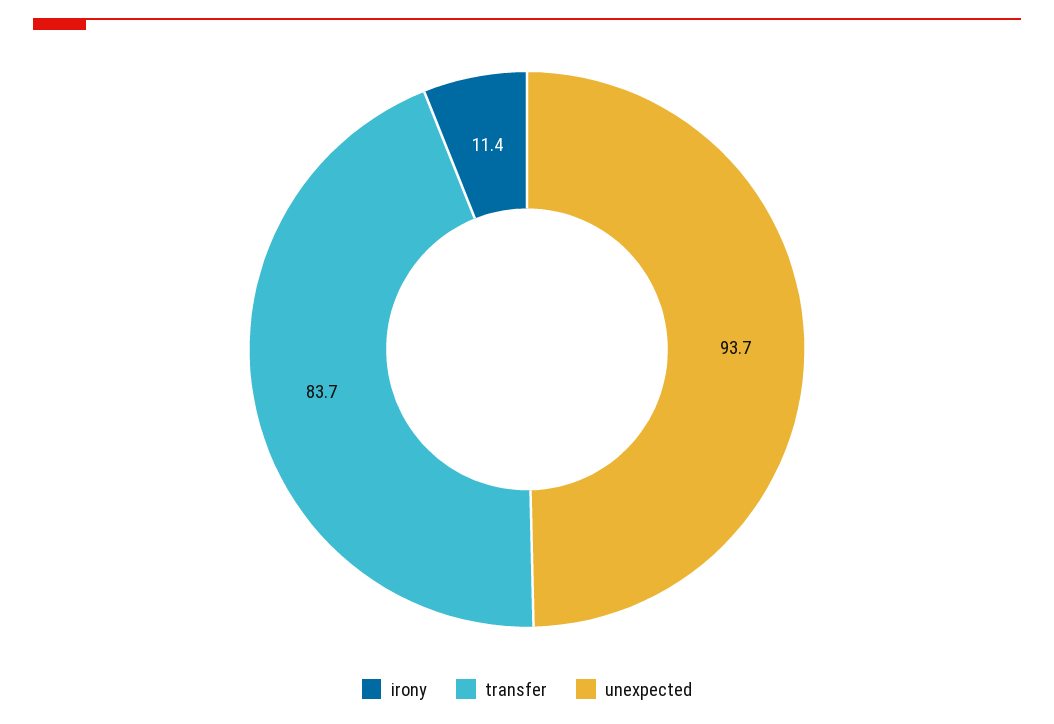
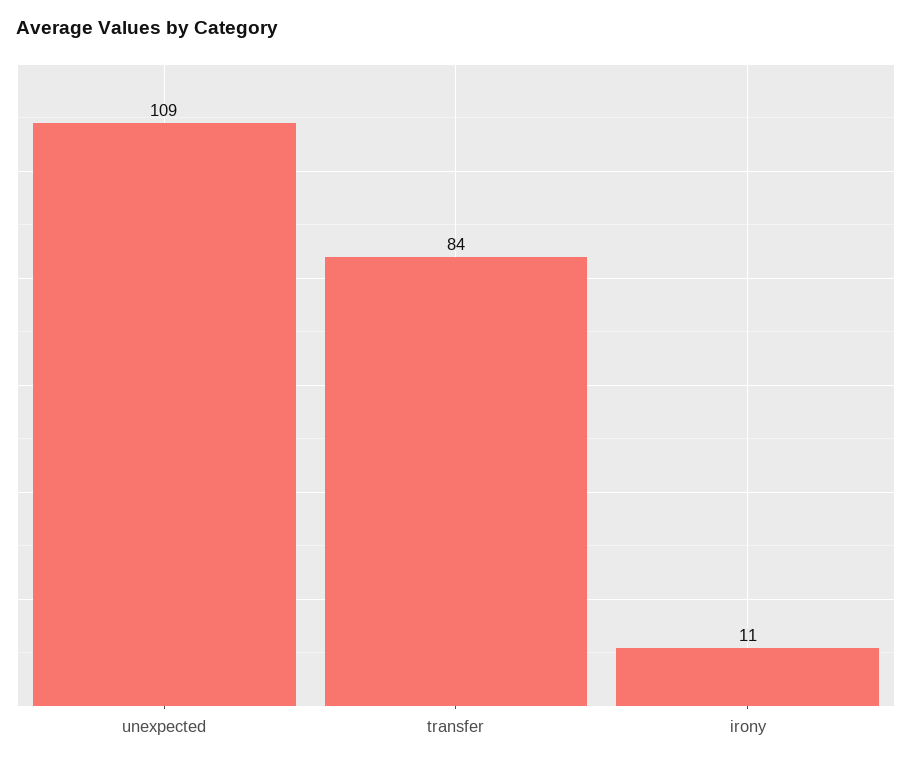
  {
    "irony": 11.4,
    "transfer": 83.7,
-   "unexpected": 93.7
+   "unexpected": 109
  }

